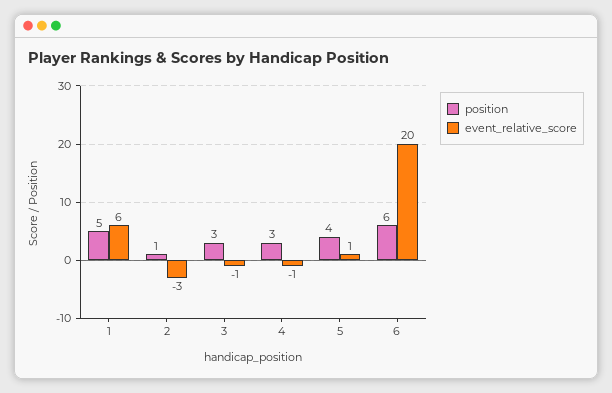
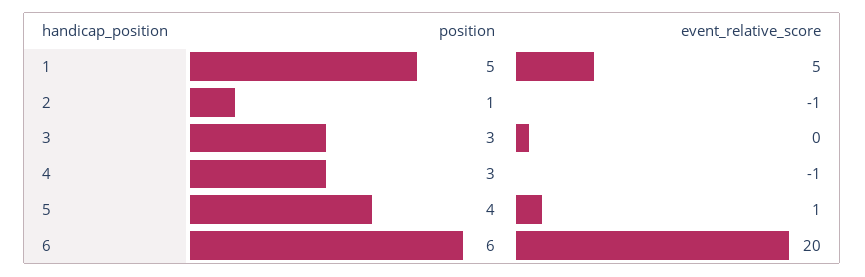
  {
    "position": {
      "1": 5,
      "2": 1,
      "3": 3,
      "4": 3,
      "5": 4,
      "6": 6
    },
    "event_relative_score": {
-     "1": 6,
+     "1": 5,
-     "2": -3,
+     "2": -1,
-     "3": -1,
+     "3": 0,
      "4": -1,
      "5": 1,
      "6": 20
    }
  }

